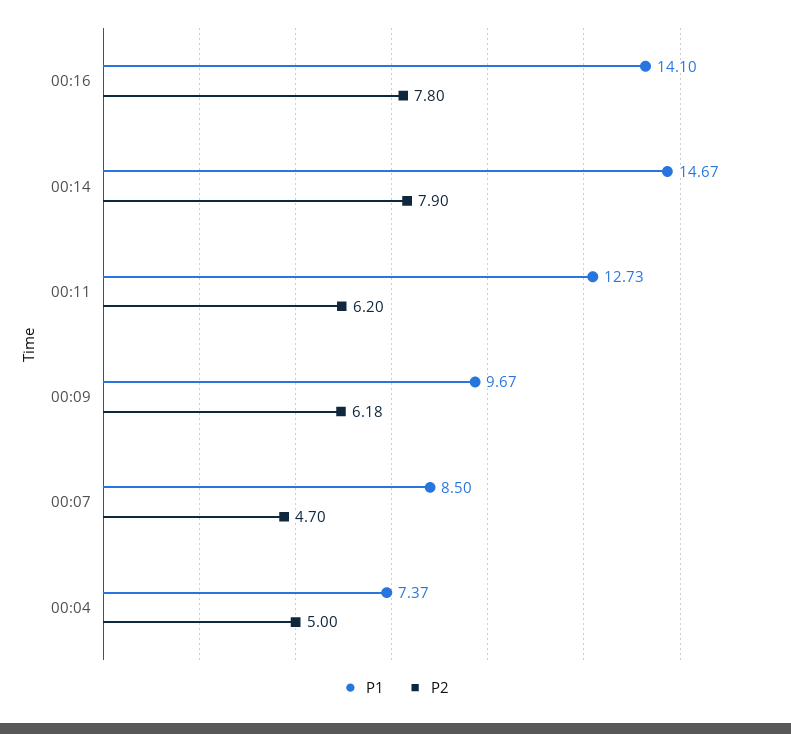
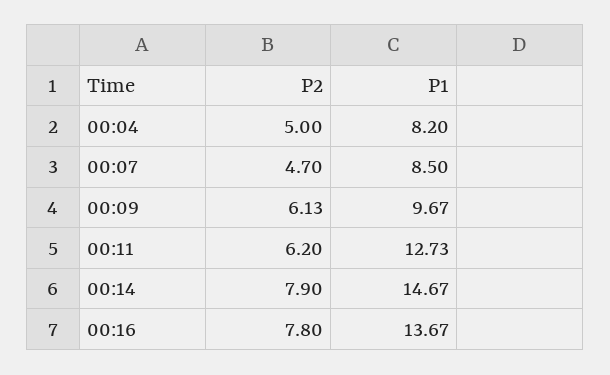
  {
    "P1": {
-     "00:16": 14.1,
+     "00:16": 13.67,
      "00:14": 14.67,
      "00:11": 12.73,
      "00:09": 9.67,
      "00:07": 8.5,
-     "00:04": 7.37
+     "00:04": 8.2
    },
    "P2": {
      "00:16": 7.8,
      "00:14": 7.9,
      "00:11": 6.2,
-     "00:09": 6.18,
+     "00:09": 6.13,
      "00:07": 4.7,
      "00:04": 5
    }
  }

